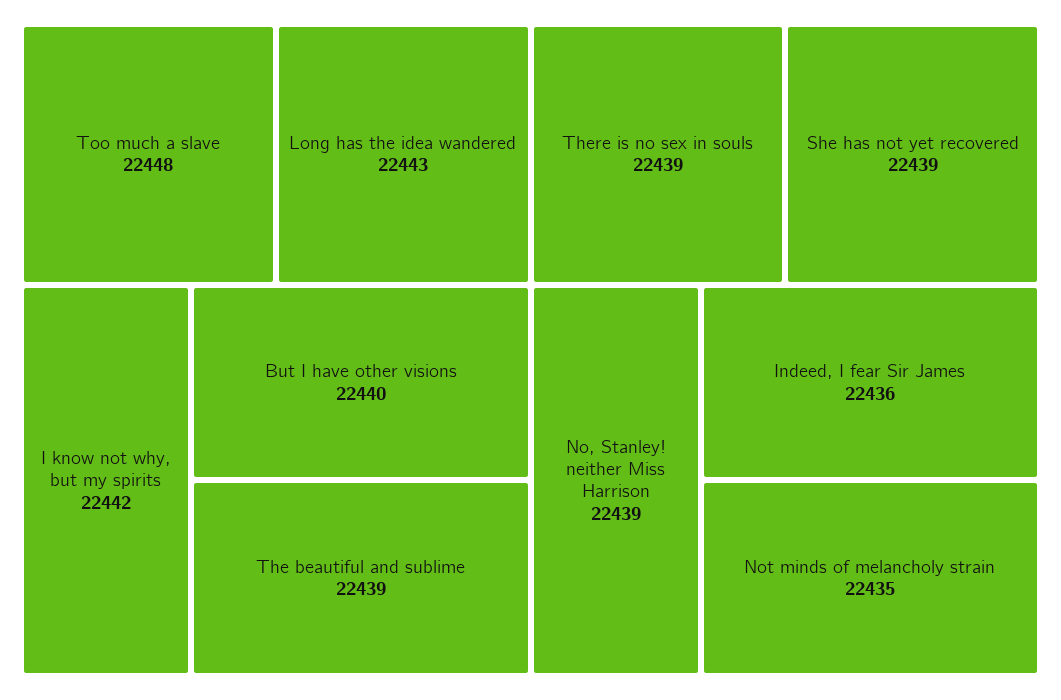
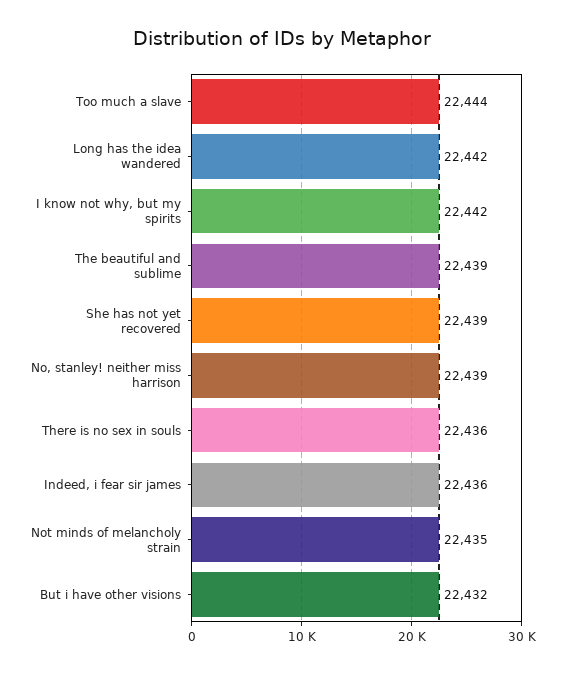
  {
-   "Too much a slave": 22448,
+   "Too much a slave": 22444,
-   "Long has the idea wandered": 22443,
+   "Long has the idea wandered": 22442,
    "I know not why, but my spirits": 22442,
-   "But I have other visions": 22440,
+   "But I have other visions": 22432,
    "The beautiful and sublime": 22439,
-   "There is no sex in souls": 22439,
+   "There is no sex in souls": 22436,
    "She has not yet recovered": 22439,
    "No, Stanley! neither Miss Harrison": 22439,
    "Indeed, I fear Sir James": 22436,
    "Not minds of melancholy strain": 22435
  }

